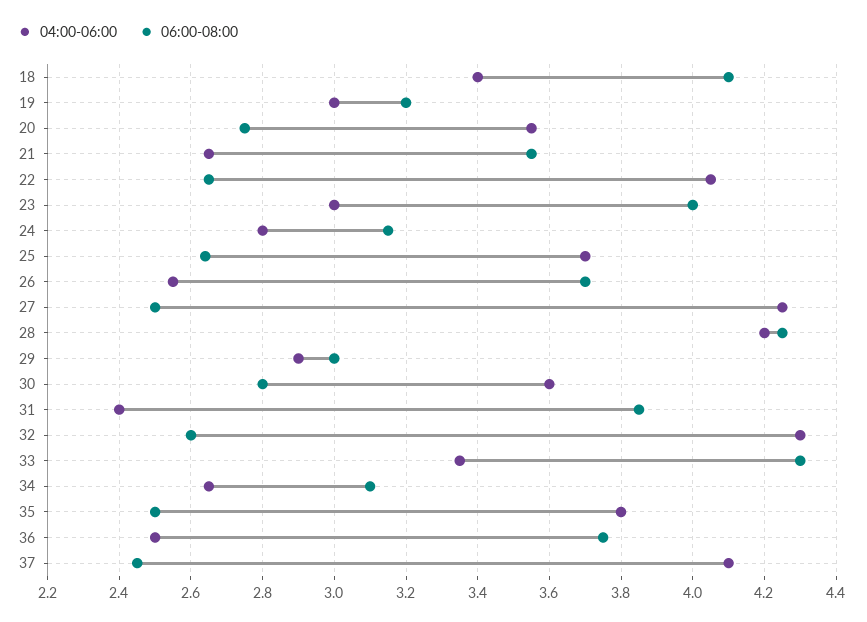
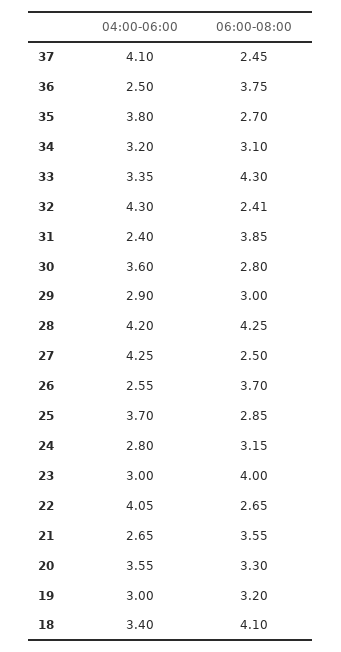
  {
    "04:00-06:00": {
      "18": 3.4,
      "19": 3,
      "20": 3.55,
      "21": 2.65,
      "22": 4.05,
      "23": 3,
      "24": 2.8,
      "25": 3.7,
      "26": 2.55,
      "27": 4.25,
      "28": 4.2,
      "29": 2.9,
      "30": 3.6,
      "31": 2.4,
      "32": 4.3,
      "33": 3.35,
-     "34": 2.65,
+     "34": 3.2,
      "35": 3.8,
      "36": 2.5,
      "37": 4.1
    },
    "06:00-08:00": {
      "18": 4.1,
      "19": 3.2,
-     "20": 2.75,
+     "20": 3.3,
      "21": 3.55,
      "22": 2.65,
      "23": 4,
      "24": 3.15,
-     "25": 2.65,
+     "25": 2.85,
      "26": 3.7,
      "27": 2.5,
      "28": 4.25,
      "29": 3,
      "30": 2.8,
      "31": 3.85,
-     "32": 2.6,
+     "32": 2.41,
      "33": 4.3,
      "34": 3.1,
-     "35": 2.5,
+     "35": 2.7,
      "36": 3.75,
      "37": 2.45
    }
  }

